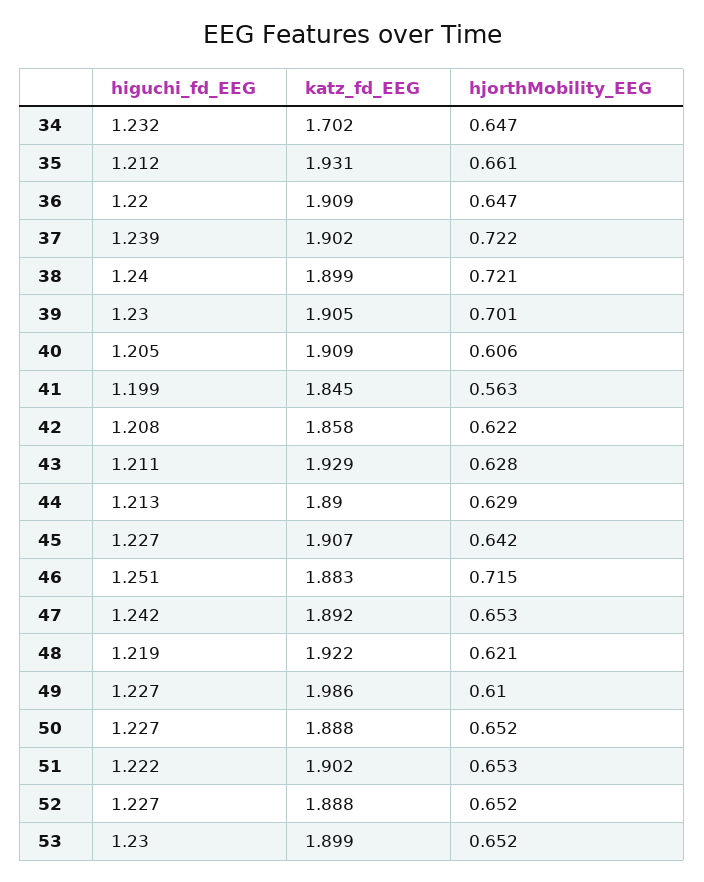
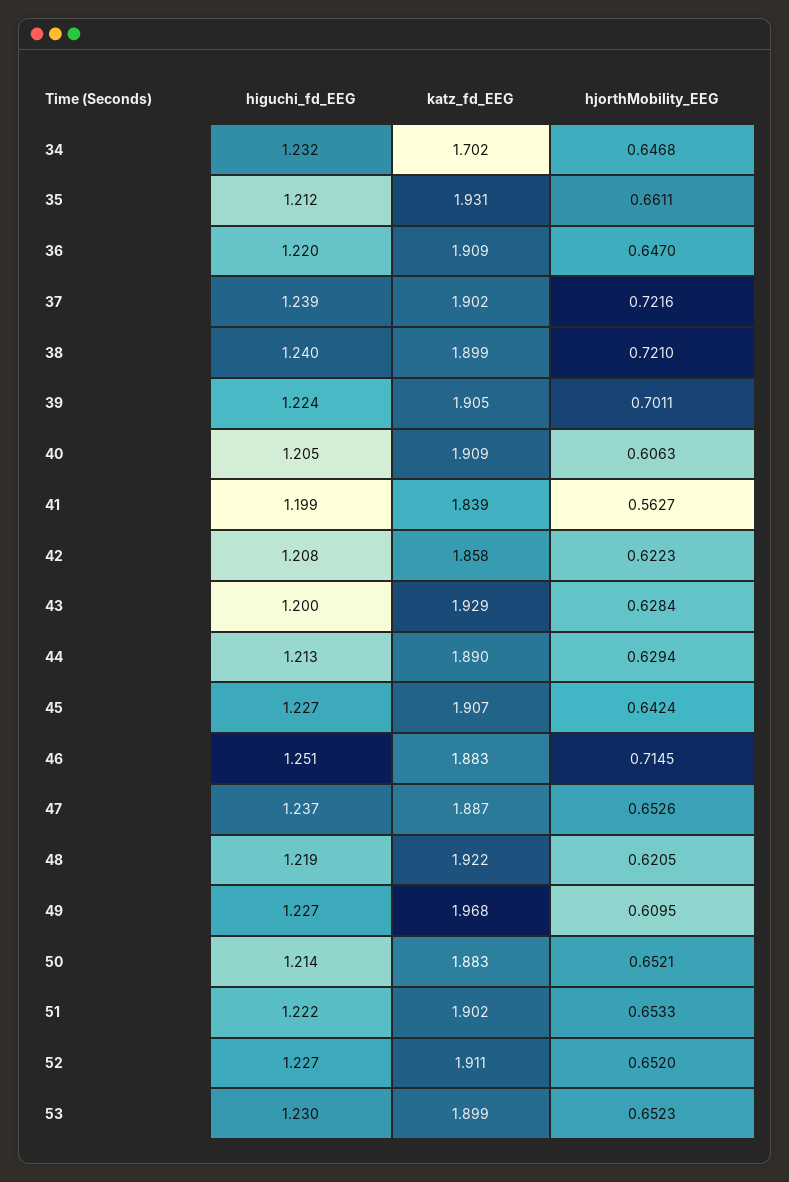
  {
    "higuchi_fd_EEG": {
      "34": 1.232,
      "35": 1.212,
      "36": 1.22,
      "37": 1.239,
      "38": 1.24,
-     "39": 1.23,
+     "39": 1.224,
      "40": 1.205,
      "41": 1.199,
      "42": 1.208,
-     "43": 1.211,
+     "43": 1.2,
      "44": 1.213,
      "45": 1.227,
      "46": 1.251,
-     "47": 1.242,
+     "47": 1.237,
      "48": 1.219,
      "49": 1.227,
-     "50": 1.227,
+     "50": 1.214,
      "51": 1.222,
      "52": 1.227,
      "53": 1.23
    },
    "katz_fd_EEG": {
      "34": 1.702,
      "35": 1.931,
      "36": 1.909,
      "37": 1.902,
      "38": 1.899,
      "39": 1.905,
      "40": 1.909,
-     "41": 1.845,
+     "41": 1.839,
      "42": 1.858,
      "43": 1.929,
      "44": 1.89,
      "45": 1.907,
      "46": 1.883,
-     "47": 1.892,
+     "47": 1.887,
      "48": 1.922,
-     "49": 1.986,
+     "49": 1.968,
-     "50": 1.888,
+     "50": 1.883,
      "51": 1.902,
-     "52": 1.888,
+     "52": 1.911,
      "53": 1.899
    },
    "hjorthMobility_EEG": {
      "34": 0.6468,
      "35": 0.6611,
      "36": 0.647,
      "37": 0.7216,
      "38": 0.721,
      "39": 0.7011,
      "40": 0.6063,
      "41": 0.5627,
      "42": 0.6223,
      "43": 0.6284,
      "44": 0.6294,
      "45": 0.6424,
      "46": 0.7145,
      "47": 0.6526,
      "48": 0.6205,
      "49": 0.6095,
      "50": 0.6521,
      "51": 0.6533,
      "52": 0.652,
      "53": 0.6523
    }
  }

